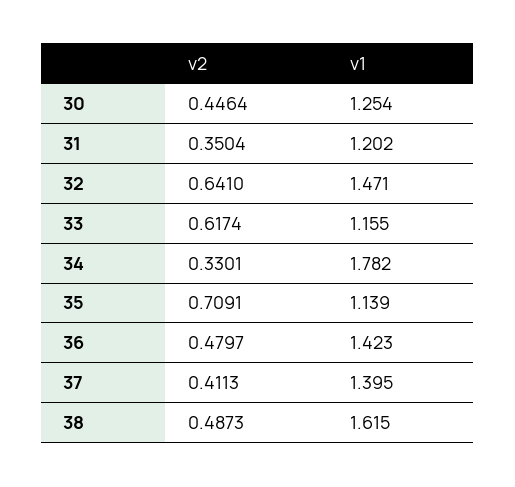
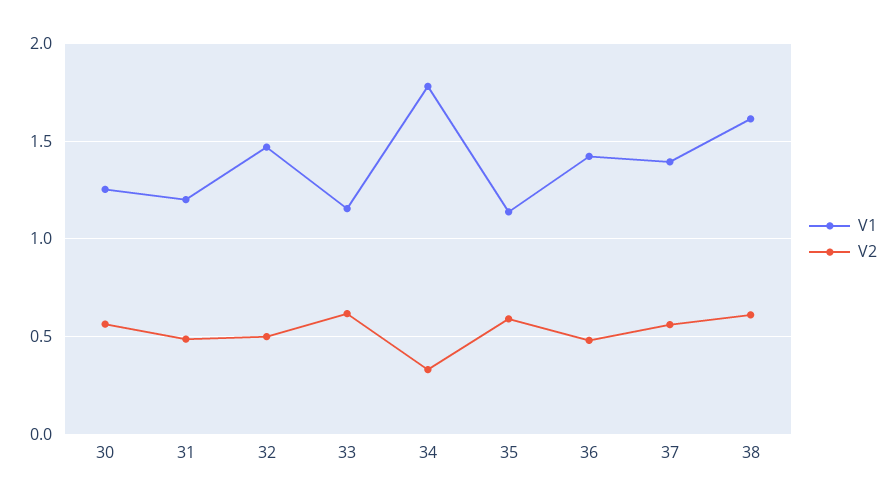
  {
    "v2": {
-     "30": 0.4464,
+     "30": 0.55,
-     "31": 0.3504,
+     "31": 0.5,
-     "32": 0.641,
+     "32": 0.5,
      "33": 0.6174,
      "34": 0.3301,
-     "35": 0.7091,
+     "35": 0.6,
      "36": 0.4797,
-     "37": 0.4113,
+     "37": 0.55,
-     "38": 0.4873
+     "38": 0.6
    },
    "v1": {
      "30": 1.254,
      "31": 1.202,
      "32": 1.471,
      "33": 1.155,
      "34": 1.782,
      "35": 1.139,
      "36": 1.423,
      "37": 1.395,
      "38": 1.615
    }
  }

